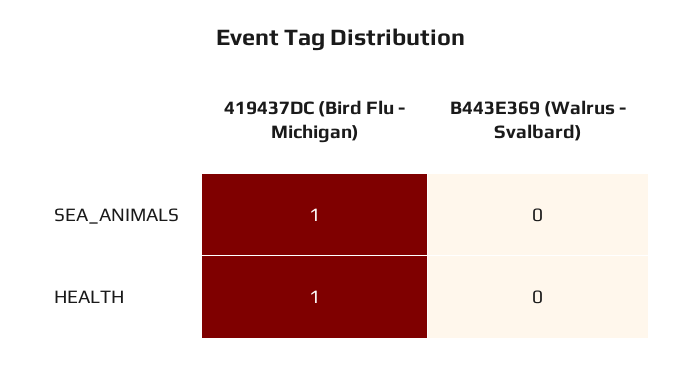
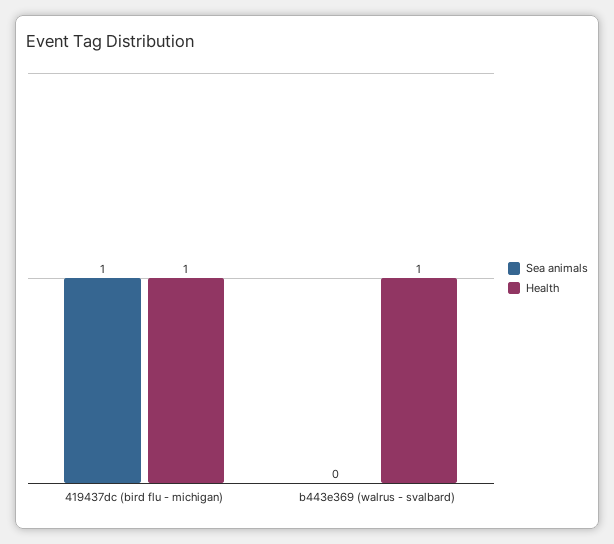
  {
    "SEA_ANIMALS": {
      "419437DC (Bird Flu - Michigan)": 1,
      "B443E369 (Walrus - Svalbard)": 0
    },
    "HEALTH": {
      "419437DC (Bird Flu - Michigan)": 1,
-     "B443E369 (Walrus - Svalbard)": 0
+     "B443E369 (Walrus - Svalbard)": 1
    }
  }

